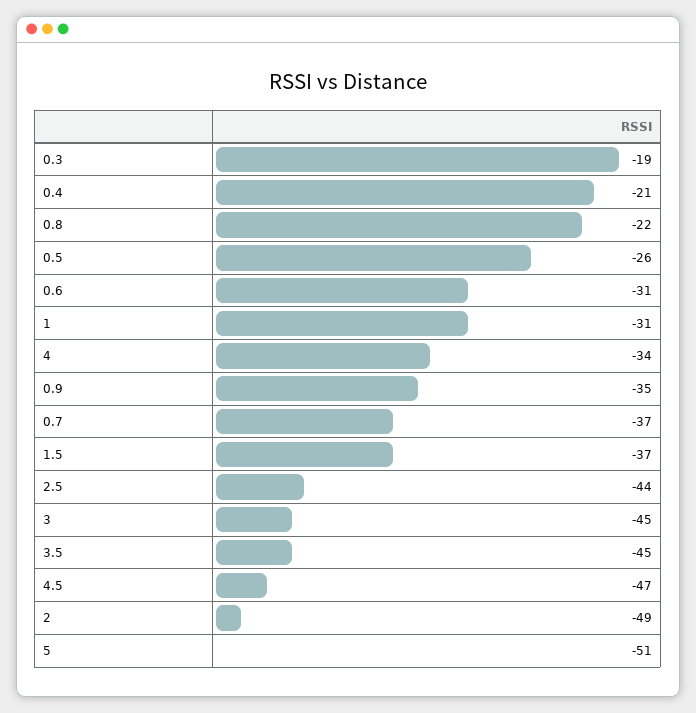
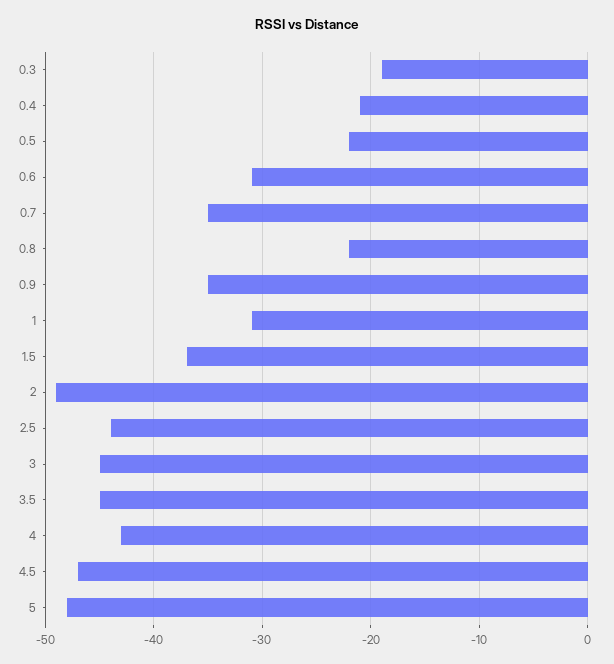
  {
    "0.3": -19,
    "0.4": -21,
    "0.8": -22,
-   "0.5": -26,
+   "0.5": -22,
    "0.6": -31,
    "1": -31,
-   "4": -34,
+   "4": -43,
    "0.9": -35,
-   "0.7": -37,
+   "0.7": -35,
    "1.5": -37,
    "2.5": -44,
    "3": -45,
    "3.5": -45,
    "4.5": -47,
    "2": -49,
-   "5": -51
+   "5": -48
  }

